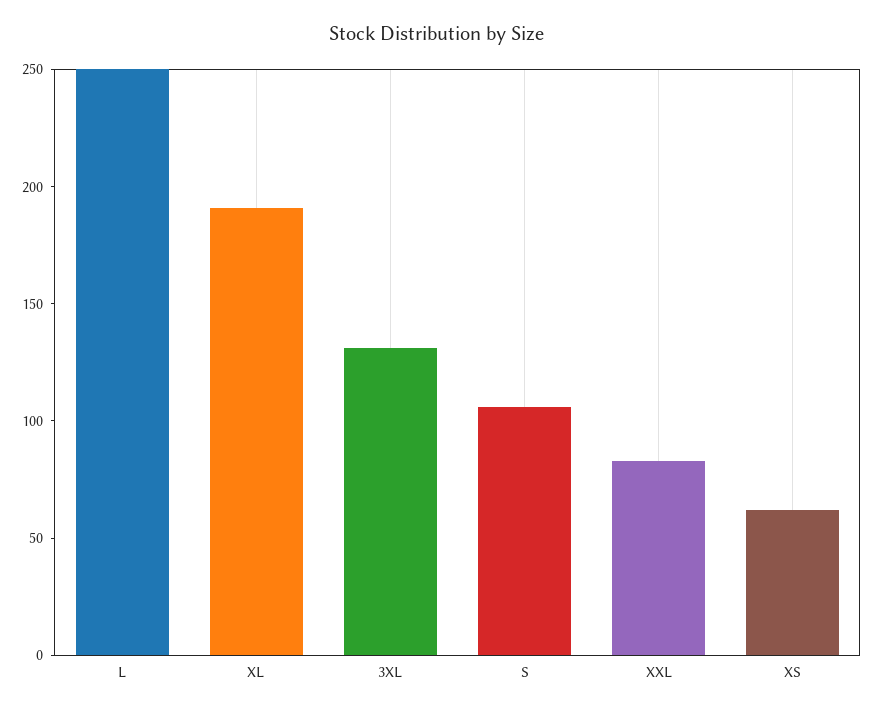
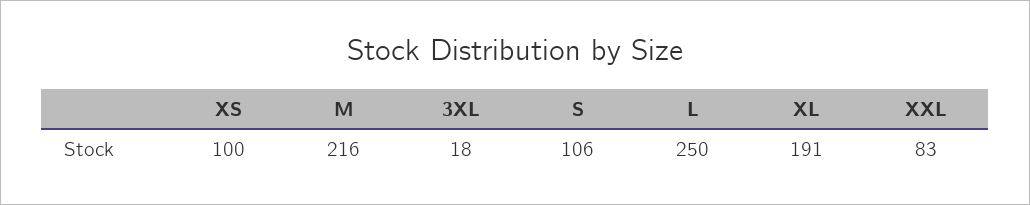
  {
    "L": 250,
    "XL": 191,
-   "3XL": 130,
+   "3XL": 18,
    "S": 106,
    "XXL": 83,
-   "XS": 60
+   "XS": 100,
+   "M": 216
  }

